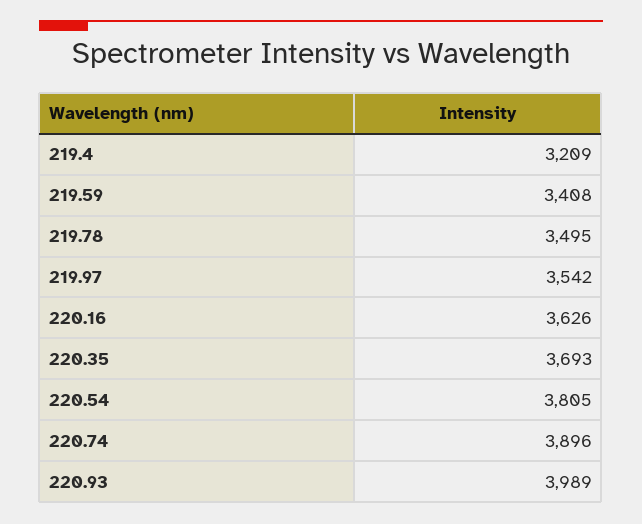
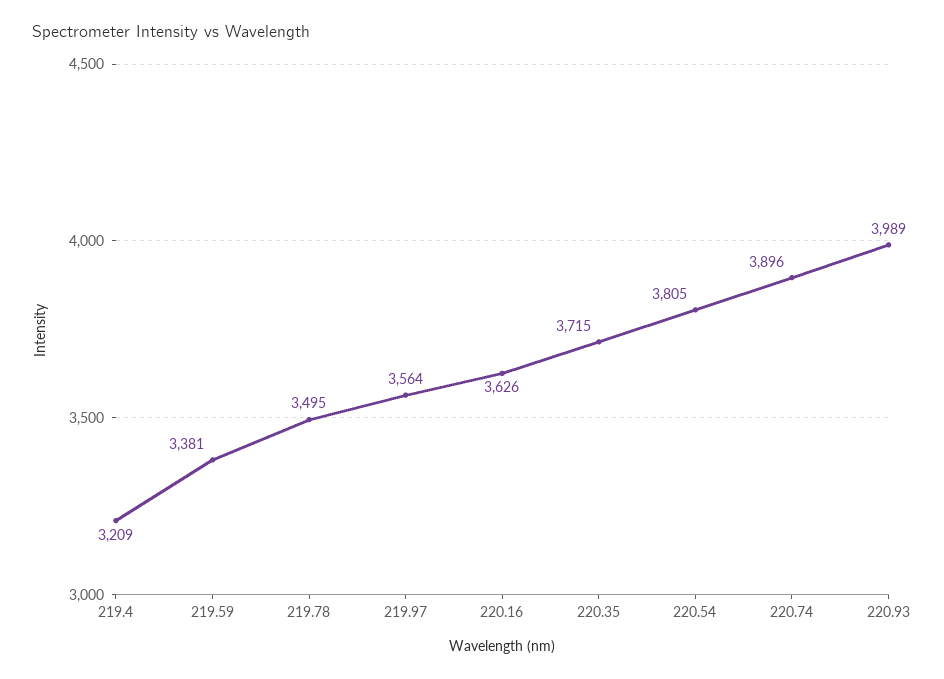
  {
    "219.4": 3209,
-   "219.59": 3408,
+   "219.59": 3381,
    "219.78": 3495,
-   "219.97": 3542,
+   "219.97": 3564,
    "220.16": 3626,
-   "220.35": 3693,
+   "220.35": 3715,
    "220.54": 3805,
    "220.74": 3896,
    "220.93": 3989
  }

